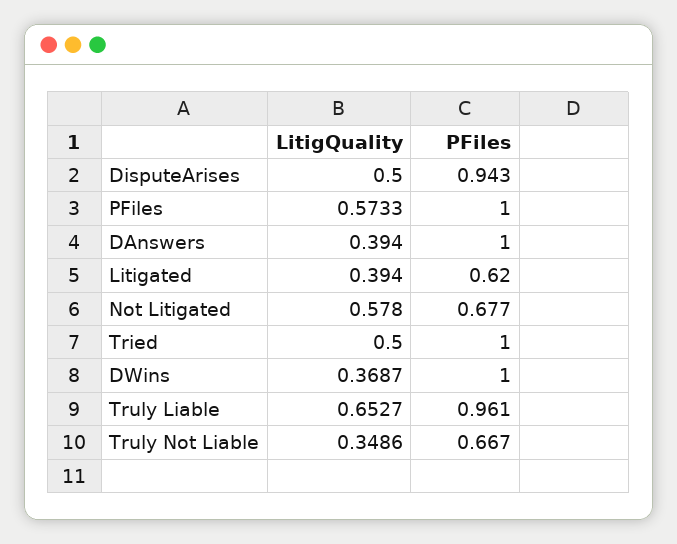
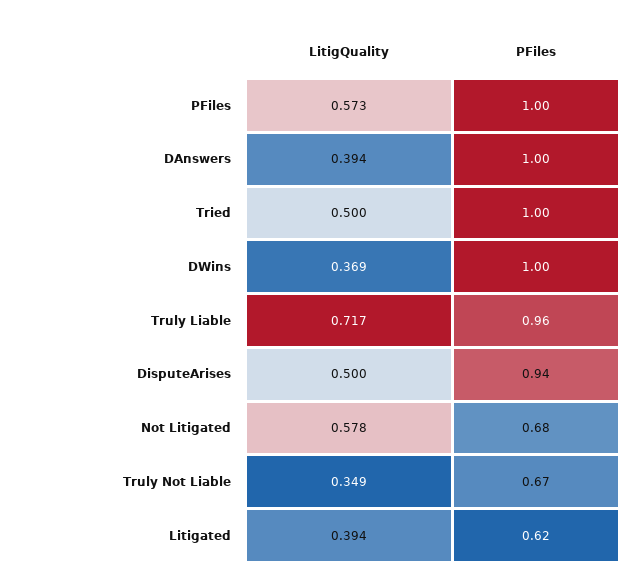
  {
    "LitigQuality": {
      "DisputeArises": 0.5,
      "PFiles": 0.5733,
      "DAnswers": 0.394,
      "Litigated": 0.394,
      "Not Litigated": 0.578,
      "Tried": 0.5,
      "DWins": 0.3687,
-     "Truly Liable": 0.6527,
+     "Truly Liable": 0.717,
      "Truly Not Liable": 0.3486
    },
    "PFiles": {
      "DisputeArises": 0.943,
      "PFiles": 1,
      "DAnswers": 1,
      "Litigated": 0.62,
      "Not Litigated": 0.677,
      "Tried": 1,
      "DWins": 1,
      "Truly Liable": 0.961,
      "Truly Not Liable": 0.667
    }
  }

